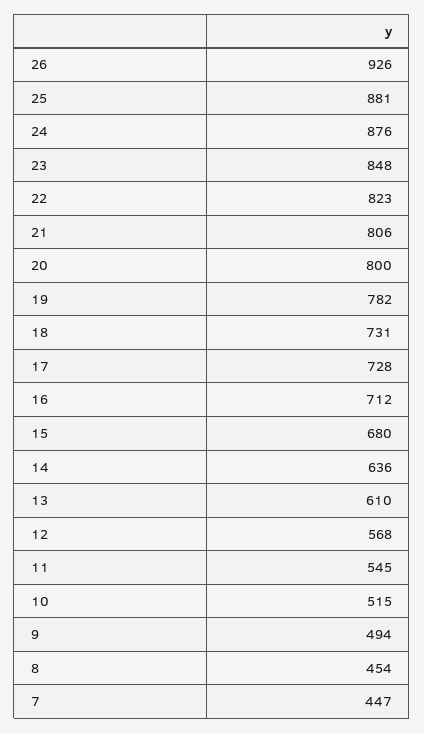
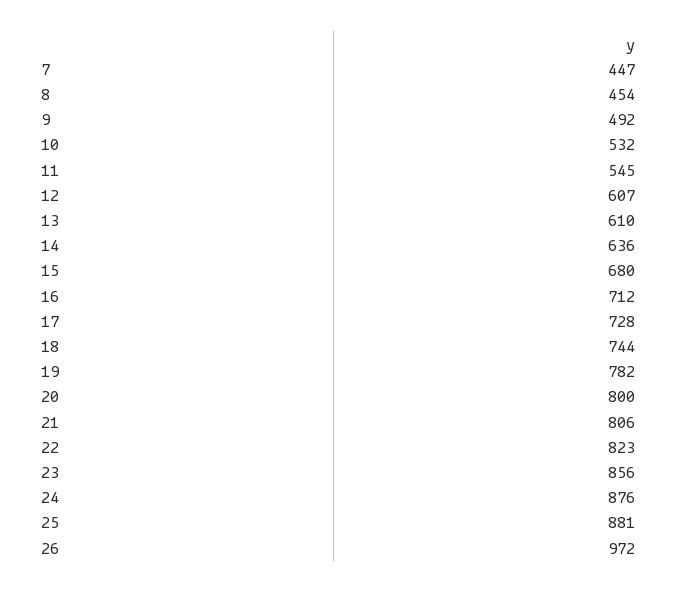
  {
-   "26": 926,
+   "26": 972,
    "25": 881,
    "24": 876,
-   "23": 848,
+   "23": 856,
    "22": 823,
    "21": 806,
    "20": 800,
    "19": 782,
-   "18": 731,
+   "18": 744,
    "17": 728,
    "16": 712,
    "15": 680,
    "14": 636,
    "13": 610,
-   "12": 568,
+   "12": 607,
    "11": 545,
-   "10": 515,
+   "10": 532,
-   "9": 494,
+   "9": 492,
    "8": 454,
    "7": 447
  }

